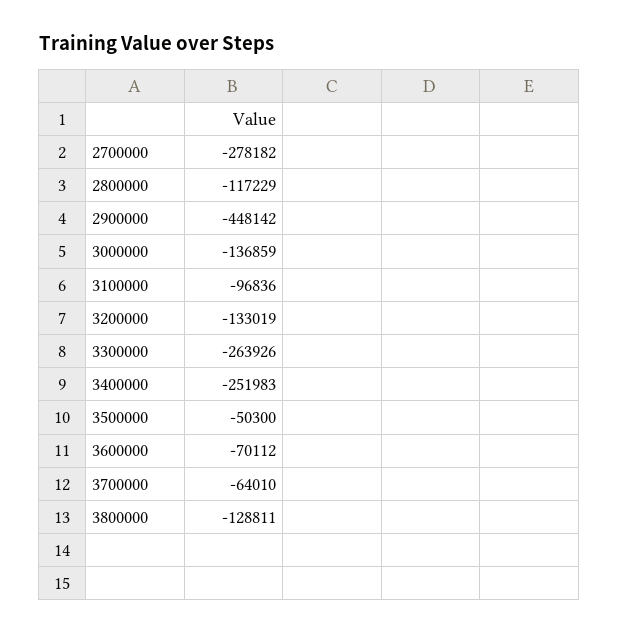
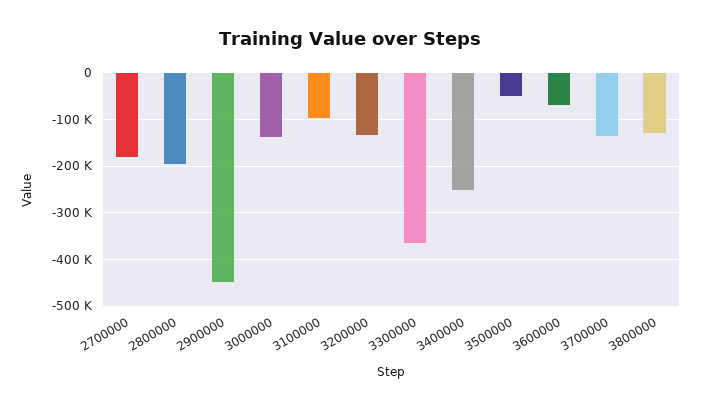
  {
-   "2700000": -278182,
+   "2700000": -180000,
-   "2800000": -117229,
+   "2800000": -200000,
    "2900000": -448142,
    "3000000": -136859,
    "3100000": -96836,
    "3200000": -133019,
-   "3300000": -263926,
+   "3300000": -360000,
    "3400000": -251983,
    "3500000": -50300,
    "3600000": -70112,
-   "3700000": -64010,
+   "3700000": -140000,
    "3800000": -128811
  }

